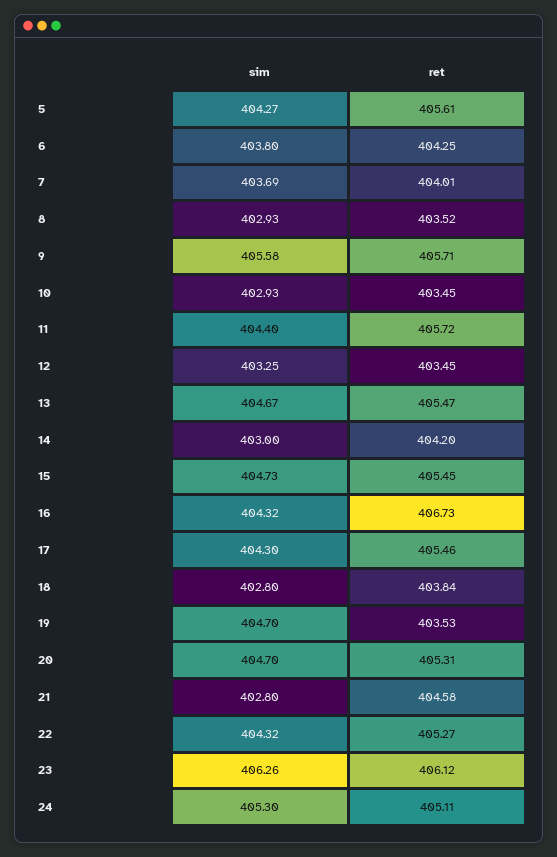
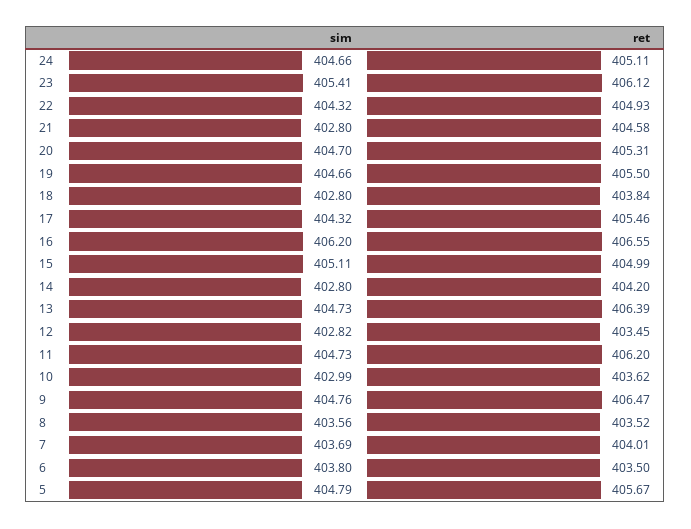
  {
    "sim": {
-     "5": 404.27,
+     "5": 404.79,
      "6": 403.8,
      "7": 403.69,
-     "8": 402.93,
+     "8": 403.56,
-     "9": 405.58,
+     "9": 404.76,
-     "10": 402.93,
+     "10": 402.99,
-     "11": 404.4,
+     "11": 404.73,
-     "12": 403.25,
+     "12": 402.82,
-     "13": 404.67,
+     "13": 404.73,
-     "14": 403,
+     "14": 402.8,
-     "15": 404.73,
+     "15": 405.11,
-     "16": 404.32,
+     "16": 406.2,
-     "17": 404.3,
+     "17": 404.32,
      "18": 402.8,
-     "19": 404.7,
+     "19": 404.66,
      "20": 404.7,
      "21": 402.8,
      "22": 404.32,
-     "23": 406.26,
+     "23": 405.41,
-     "24": 405.3
+     "24": 404.66
    },
    "ret": {
-     "5": 405.61,
+     "5": 405.67,
-     "6": 404.25,
+     "6": 403.5,
      "7": 404.01,
      "8": 403.52,
-     "9": 405.71,
+     "9": 406.47,
-     "10": 403.45,
+     "10": 403.62,
-     "11": 405.72,
+     "11": 406.2,
      "12": 403.45,
-     "13": 405.47,
+     "13": 406.39,
      "14": 404.2,
-     "15": 405.45,
+     "15": 404.99,
-     "16": 406.73,
+     "16": 406.55,
      "17": 405.46,
      "18": 403.84,
-     "19": 403.53,
+     "19": 405.5,
      "20": 405.31,
      "21": 404.58,
-     "22": 405.27,
+     "22": 404.93,
      "23": 406.12,
      "24": 405.11
    }
  }

